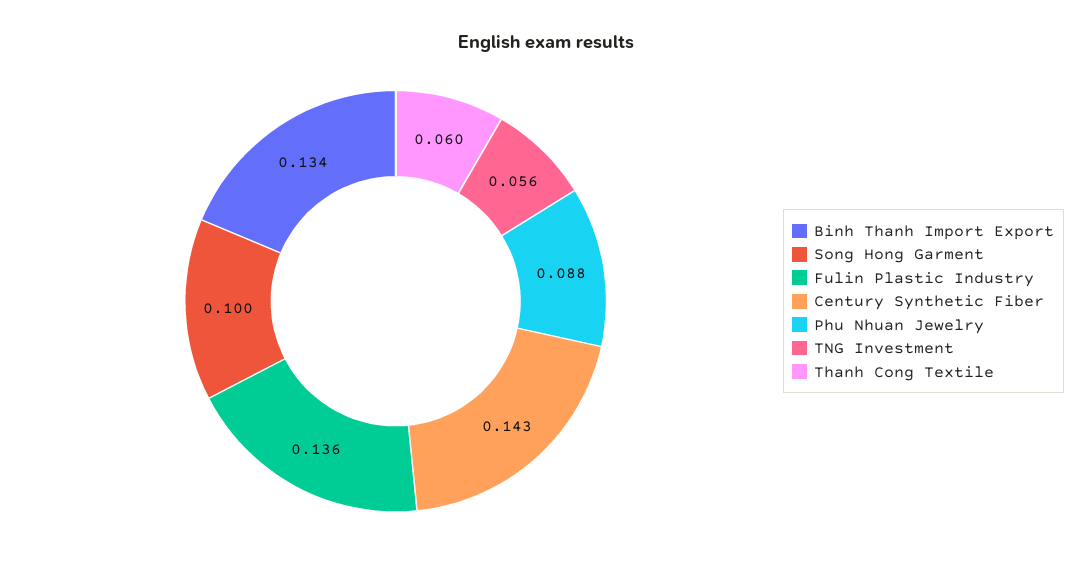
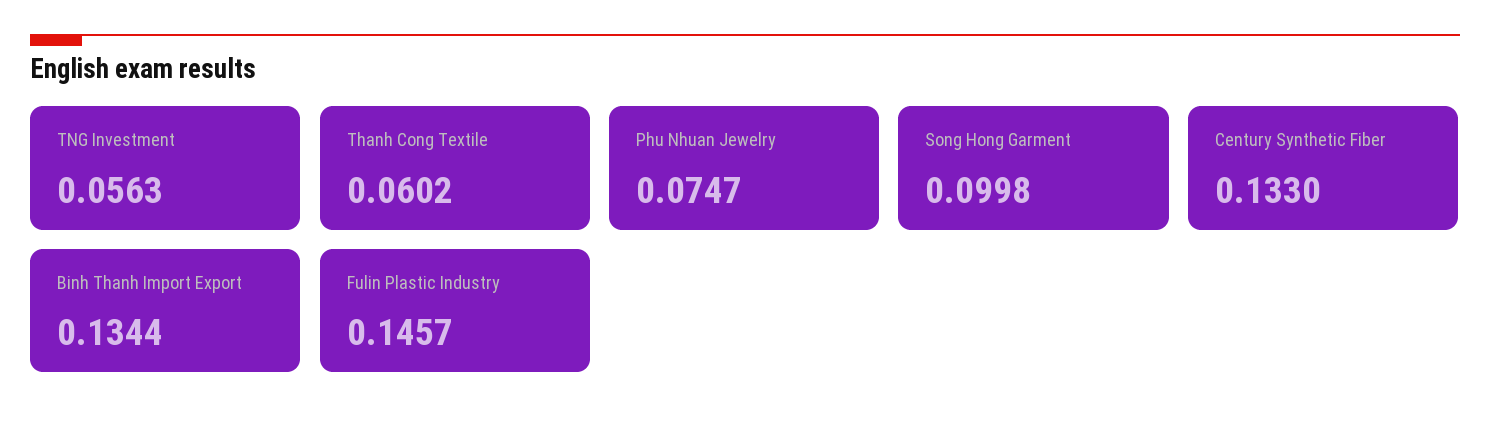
  {
    "Binh Thanh Import Export": 0.1344,
    "Song Hong Garment": 0.0998,
-   "Fulin Plastic Industry": 0.136,
+   "Fulin Plastic Industry": 0.1457,
-   "Century Synthetic Fiber": 0.143,
+   "Century Synthetic Fiber": 0.133,
-   "Phu Nhuan Jewelry": 0.088,
+   "Phu Nhuan Jewelry": 0.0747,
    "TNG Investment": 0.0563,
    "Thanh Cong Textile": 0.0602
  }

